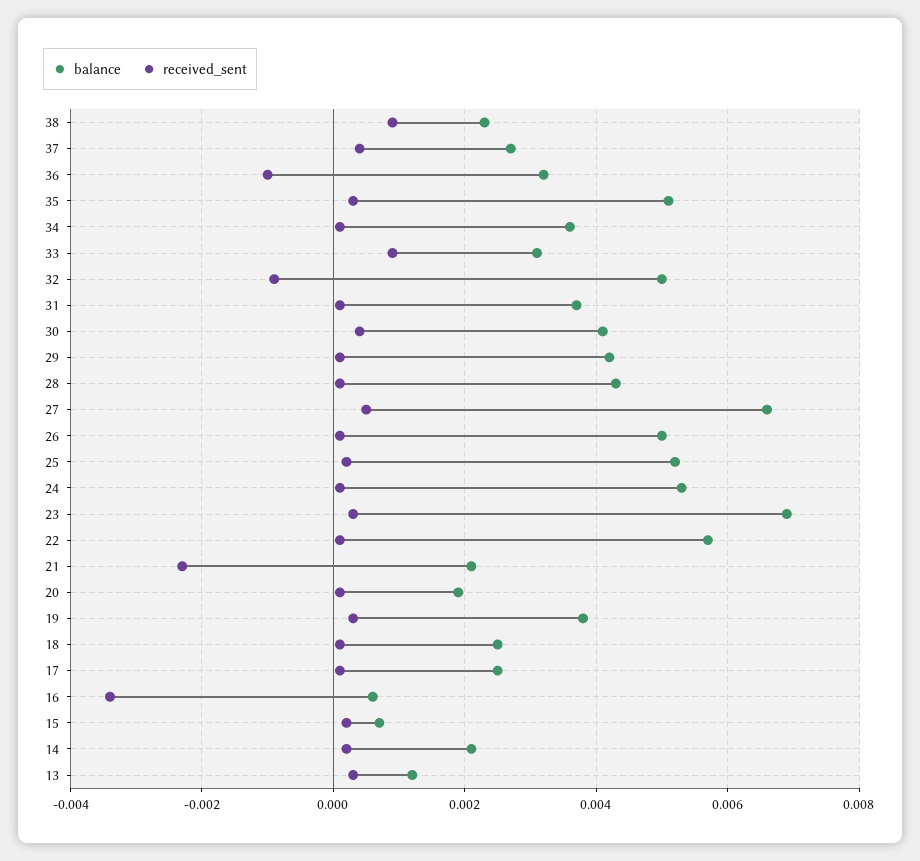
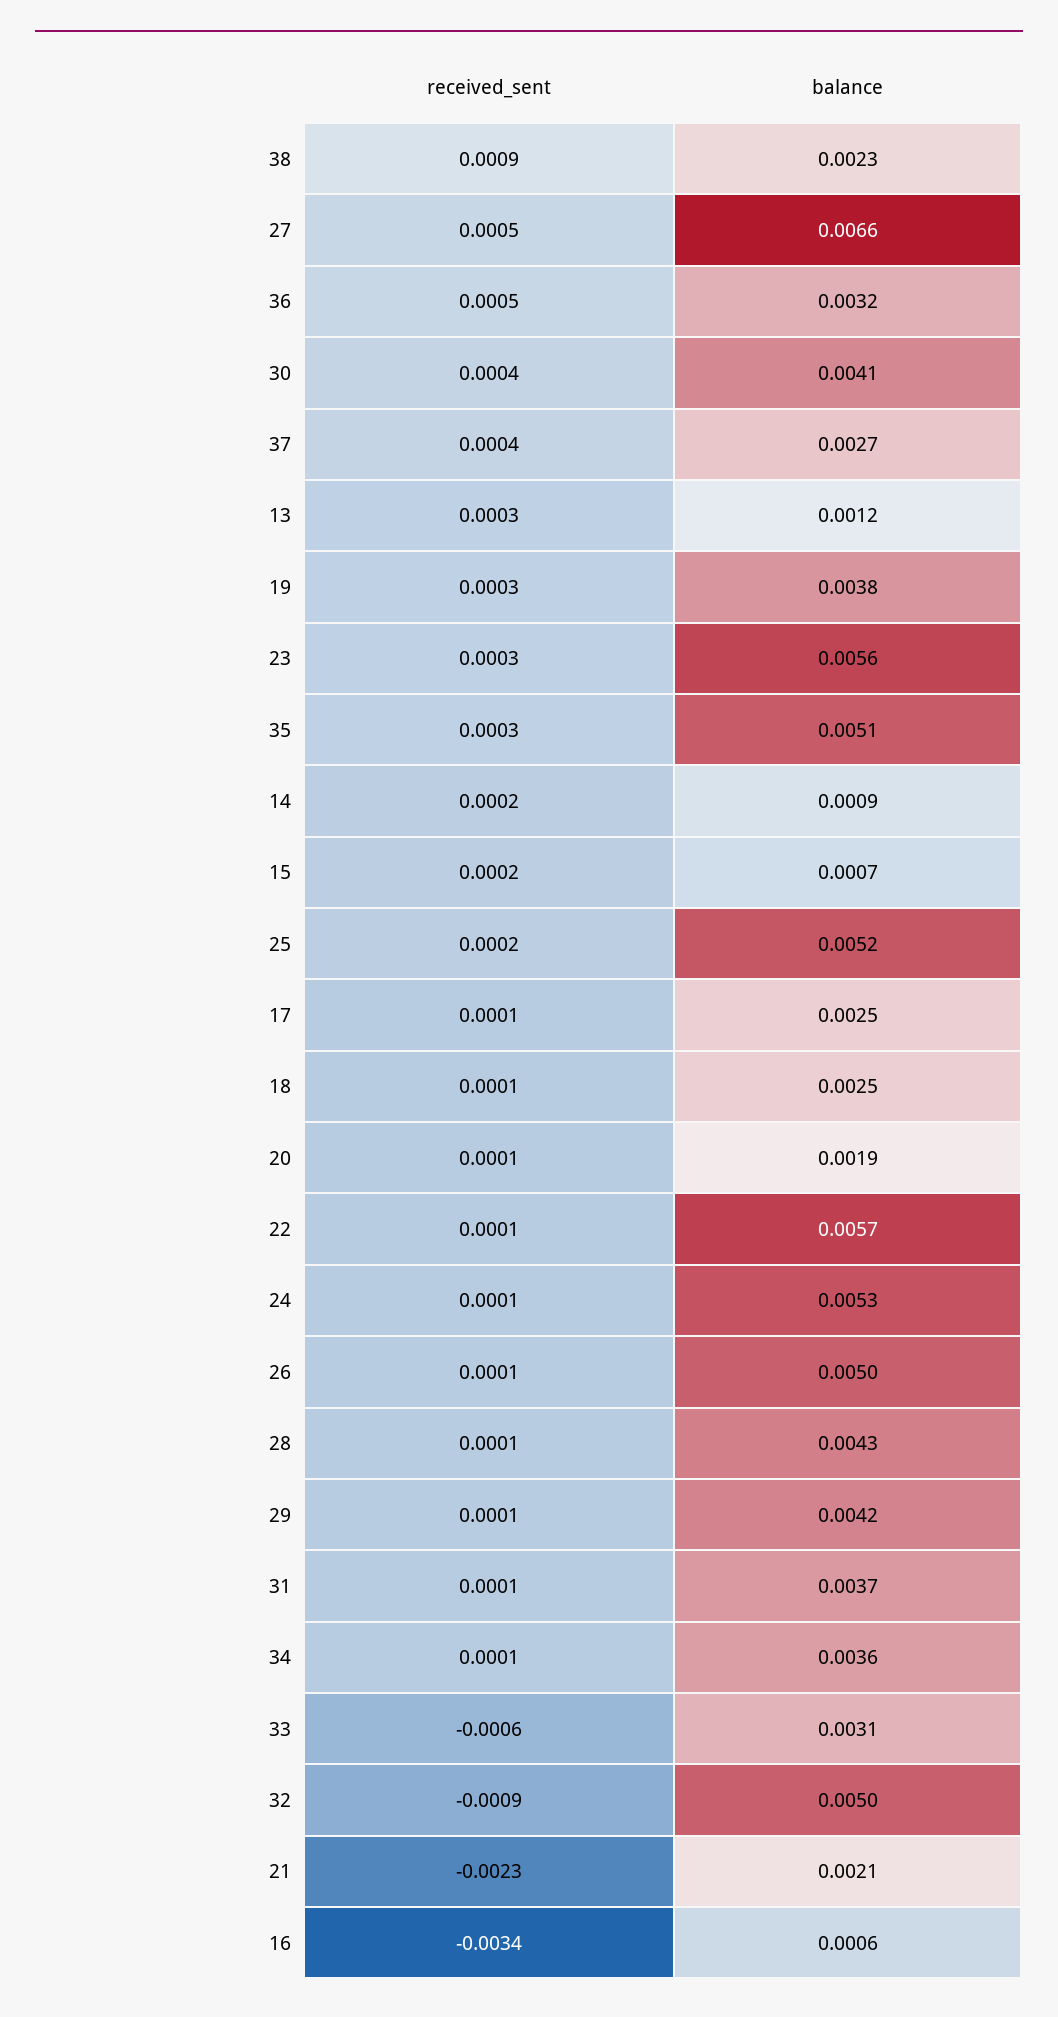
  {
    "balance": {
      "38": 0.0023,
      "37": 0.0027,
      "36": 0.0032,
      "35": 0.0051,
      "34": 0.0036,
      "33": 0.0031,
      "32": 0.005,
      "31": 0.0037,
      "30": 0.0041,
      "29": 0.0042,
      "28": 0.0043,
      "27": 0.0066,
      "26": 0.005,
      "25": 0.0052,
      "24": 0.0053,
-     "23": 0.007,
+     "23": 0.0056,
      "22": 0.0057,
      "21": 0.0021,
      "20": 0.0019,
      "19": 0.0038,
      "18": 0.0025,
      "17": 0.0025,
      "16": 0.0006,
      "15": 0.0007,
-     "14": 0.002,
+     "14": 0.0009,
      "13": 0.0012
    },
    "received_sent": {
      "38": 0.0009,
      "37": 0.0004,
-     "36": -0.001,
+     "36": 0.0005,
      "35": 0.0003,
      "34": 0.0001,
-     "33": 0.001,
+     "33": -0.0006,
      "32": -0.0009,
      "31": 0.0001,
      "30": 0.0004,
      "29": 0.0001,
      "28": 0.0001,
      "27": 0.0005,
      "26": 0.0001,
      "25": 0.0002,
      "24": 0.0001,
      "23": 0.0003,
      "22": 0.0001,
      "21": -0.0023,
      "20": 0.0001,
      "19": 0.0003,
      "18": 0.0001,
      "17": 0.0001,
      "16": -0.0034,
      "15": 0.0002,
      "14": 0.0002,
      "13": 0.0003
    }
  }

